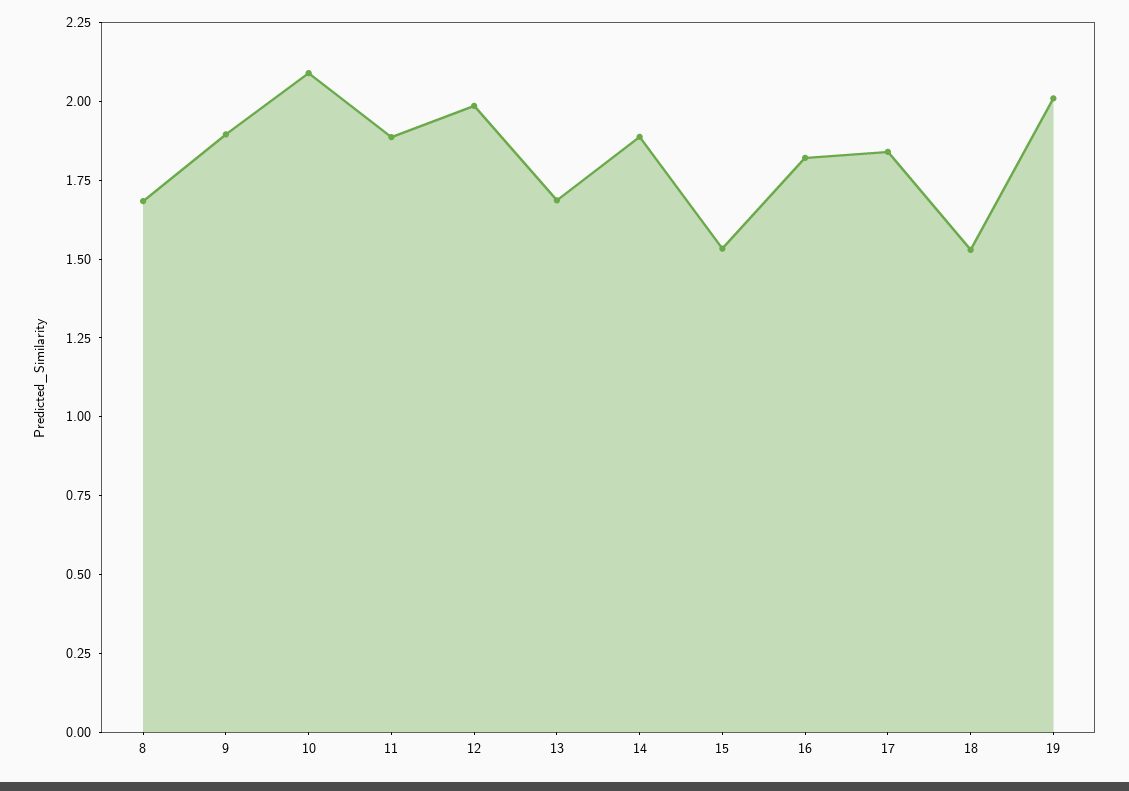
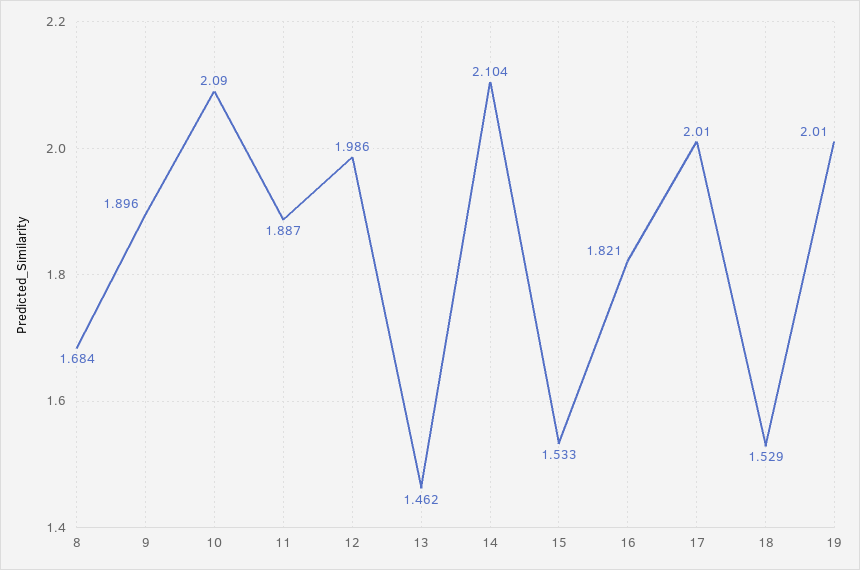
  {
    "8": 1.684,
    "9": 1.896,
    "10": 2.09,
    "11": 1.887,
    "12": 1.986,
-   "13": 1.7,
+   "13": 1.462,
-   "14": 1.9,
+   "14": 2.104,
    "15": 1.533,
    "16": 1.821,
-   "17": 1.85,
+   "17": 2.01,
    "18": 1.529,
    "19": 2.01
  }

